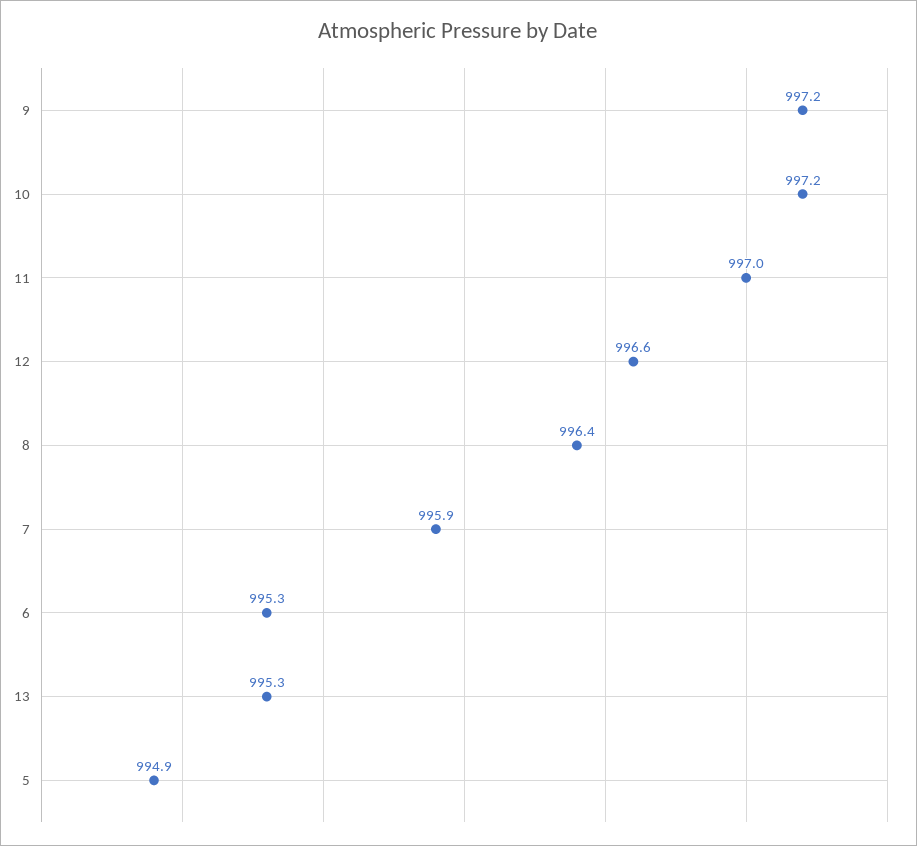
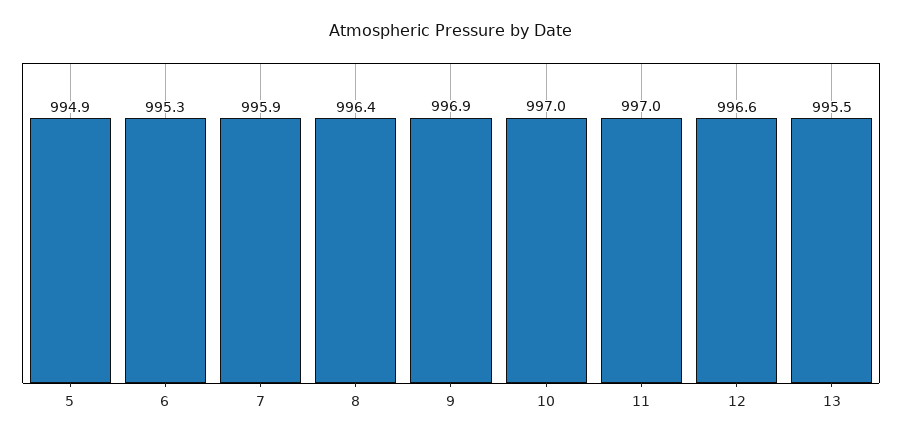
  {
-   "9": 997.2,
+   "9": 996.9,
-   "10": 997.2,
+   "10": 997,
    "11": 997,
    "12": 996.6,
    "8": 996.4,
    "7": 995.9,
    "6": 995.3,
-   "13": 995.3,
+   "13": 995.5,
    "5": 994.9
  }

